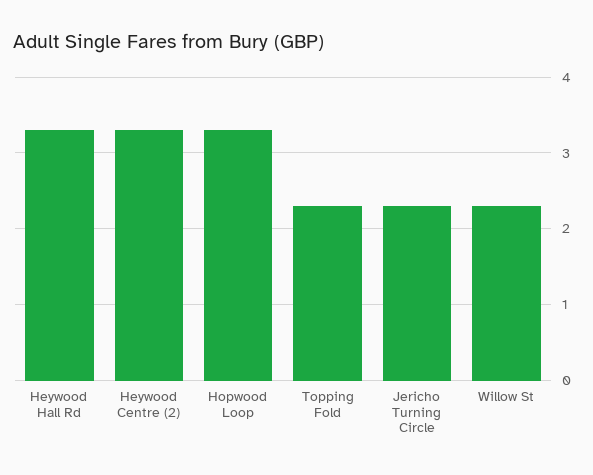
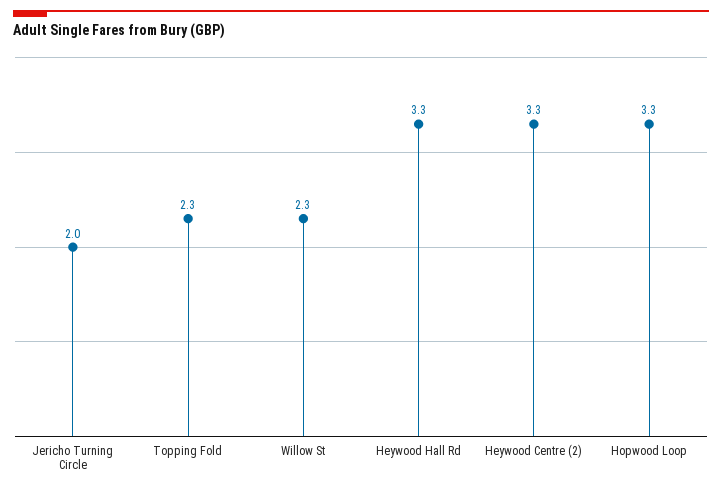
  {
    "Heywood Hall Rd": 3.3,
    "Heywood Centre (2)": 3.3,
    "Hopwood Loop": 3.3,
    "Topping Fold": 2.3,
-   "Jericho Turning Circle": 2.3,
+   "Jericho Turning Circle": 2,
    "Willow St": 2.3
  }

